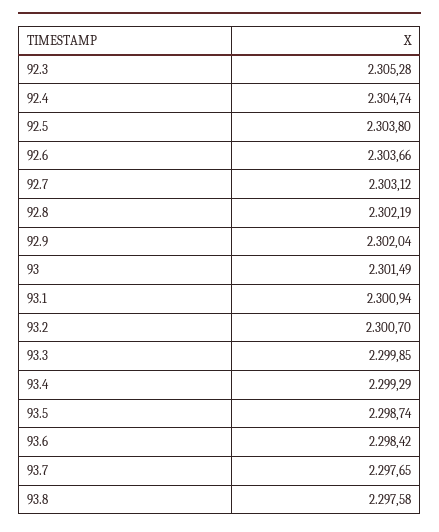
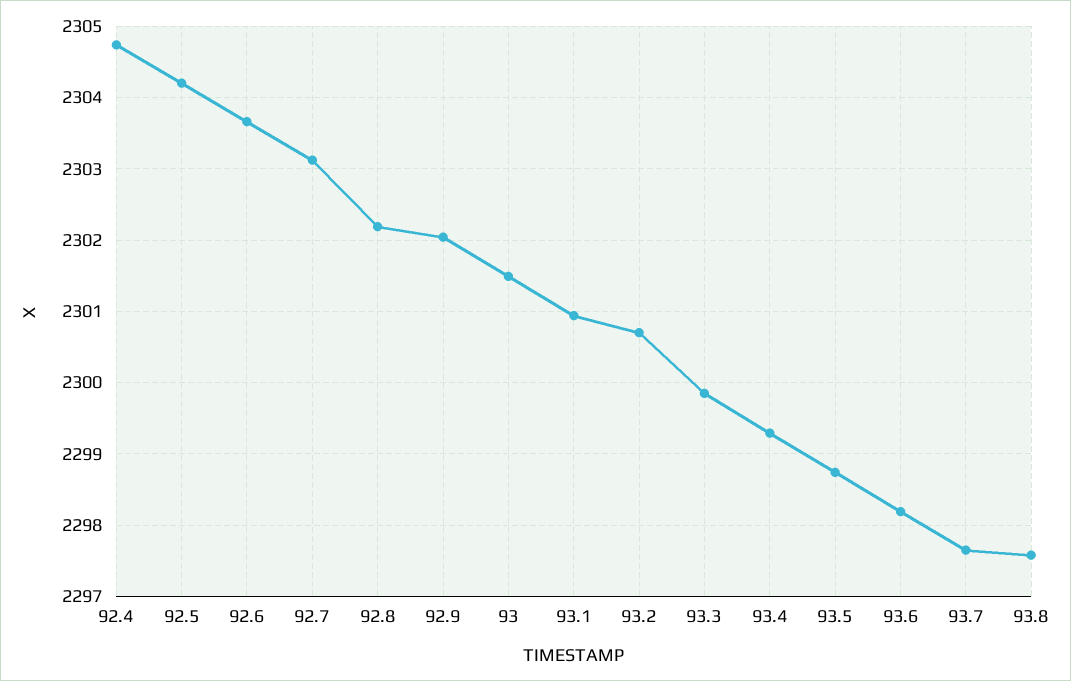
  {
-   "92.3": 2305.28,
    "92.4": 2304.74,
-   "92.5": 2303.8,
+   "92.5": 2304.2,
    "92.6": 2303.66,
    "92.7": 2303.12,
    "92.8": 2302.19,
    "92.9": 2302.04,
    "93": 2301.49,
    "93.1": 2300.94,
    "93.2": 2300.7,
    "93.3": 2299.85,
    "93.4": 2299.29,
    "93.5": 2298.74,
-   "93.6": 2298.42,
+   "93.6": 2298.2,
    "93.7": 2297.65,
    "93.8": 2297.58
  }

